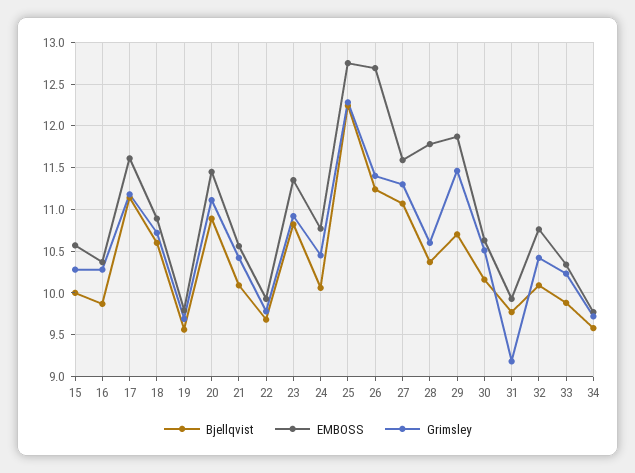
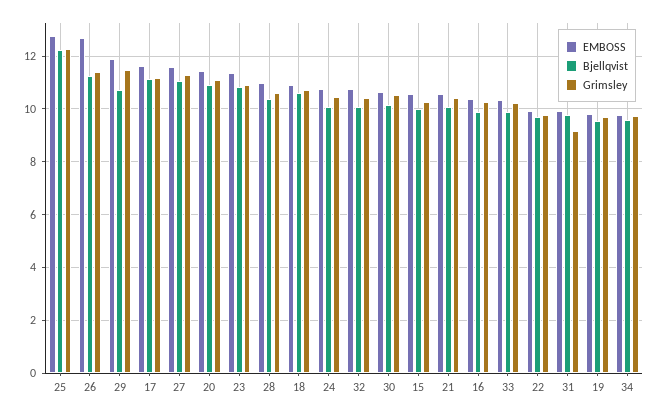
  {
    "Bjellqvist": {
      "15": 10,
      "16": 9.9,
      "17": 11.1,
      "18": 10.6,
      "19": 9.6,
      "20": 10.9,
      "21": 10.1,
      "22": 9.7,
      "23": 10.8,
      "24": 10.1,
      "25": 12.2,
      "26": 11.2,
      "27": 11.1,
      "28": 10.4,
      "29": 10.7,
      "30": 10.2,
      "31": 9.8,
      "32": 10.1,
      "33": 9.9,
      "34": 9.6
    },
    "EMBOSS": {
      "15": 10.6,
      "16": 10.4,
      "17": 11.6,
      "18": 10.9,
      "19": 9.8,
      "20": 11.5,
      "21": 10.6,
      "22": 9.9,
      "23": 11.4,
      "24": 10.8,
      "25": 12.8,
      "26": 12.7,
      "27": 11.6,
-     "28": 11.8,
+     "28": 11,
      "29": 11.9,
      "30": 10.6,
      "31": 9.9,
      "32": 10.8,
      "33": 10.3,
      "34": 9.8
    },
    "Grimsley": {
      "15": 10.3,
      "16": 10.3,
      "17": 11.2,
      "18": 10.7,
      "19": 9.7,
      "20": 11.1,
      "21": 10.4,
      "22": 9.8,
      "23": 10.9,
      "24": 10.5,
      "25": 12.3,
      "26": 11.4,
      "27": 11.3,
      "28": 10.6,
      "29": 11.5,
      "30": 10.5,
      "31": 9.2,
      "32": 10.4,
      "33": 10.2,
      "34": 9.7
    }
  }

